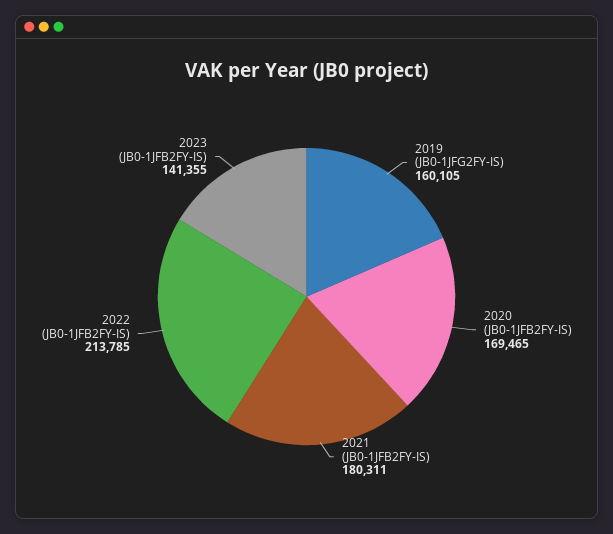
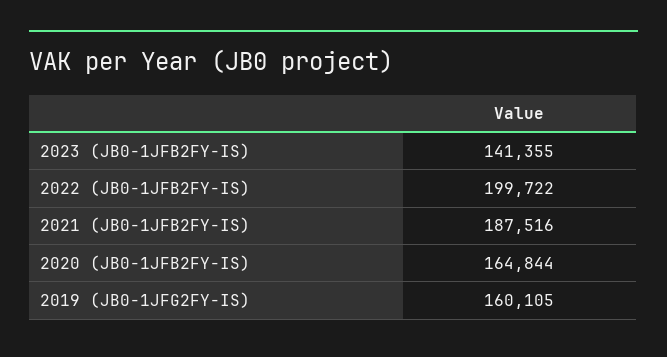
  {
    "2019 (JB0-1JFG2FY-IS)": 160105,
-   "2020 (JB0-1JFB2FY-IS)": 169465,
+   "2020 (JB0-1JFB2FY-IS)": 164844,
-   "2021 (JB0-1JFB2FY-IS)": 180311,
+   "2021 (JB0-1JFB2FY-IS)": 187516,
-   "2022 (JB0-1JFB2FY-IS)": 213785,
+   "2022 (JB0-1JFB2FY-IS)": 199722,
    "2023 (JB0-1JFB2FY-IS)": 141355
  }

